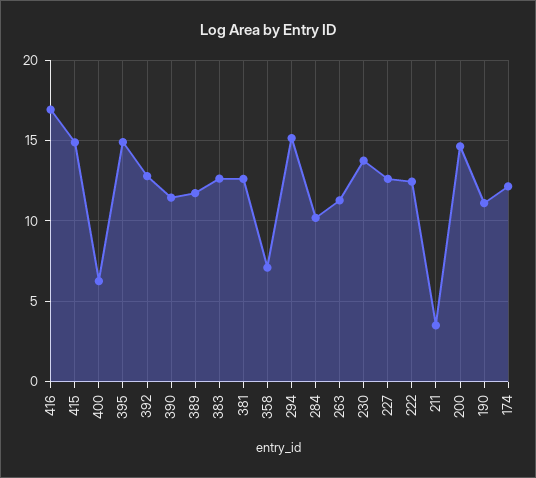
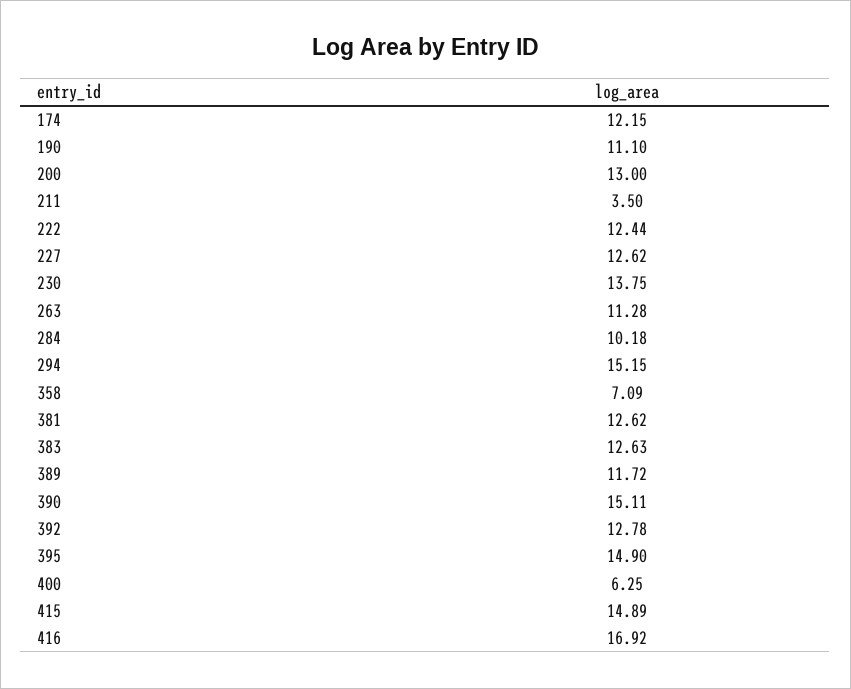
  {
    "416": 16.92,
    "415": 14.89,
    "400": 6.25,
    "395": 14.9,
    "392": 12.78,
-   "390": 11.5,
+   "390": 15.11,
    "389": 11.72,
    "383": 12.63,
    "381": 12.62,
    "358": 7.09,
    "294": 15.15,
    "284": 10.18,
    "263": 11.28,
    "230": 13.75,
    "227": 12.62,
    "222": 12.44,
    "211": 3.5,
-   "200": 14.5,
+   "200": 13,
    "190": 11.1,
    "174": 12.15
  }

